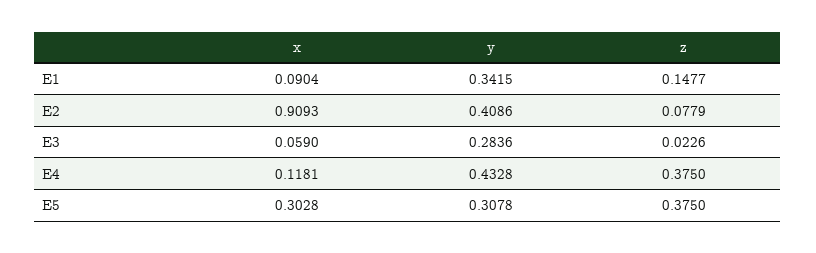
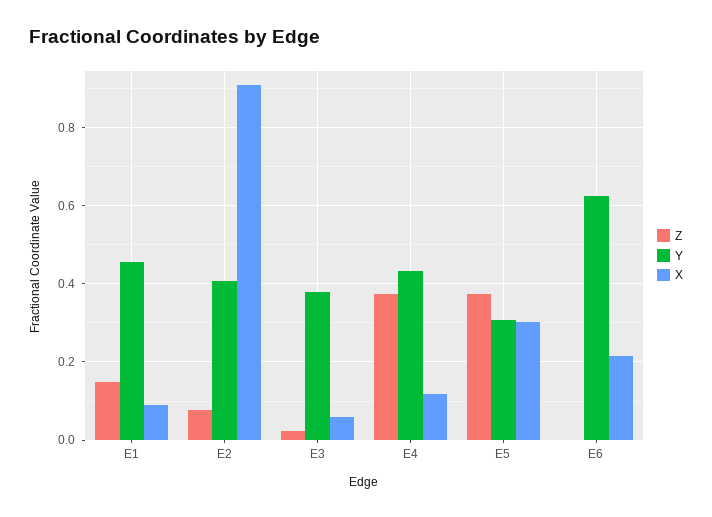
  {
    "x": {
      "E1": 0.0904,
      "E2": 0.9093,
      "E3": 0.059,
      "E4": 0.1181,
-     "E5": 0.3028
+     "E5": 0.3028,
+     "E6": 0.22
    },
    "y": {
-     "E1": 0.3415,
+     "E1": 0.46,
      "E2": 0.4086,
-     "E3": 0.2836,
+     "E3": 0.38,
      "E4": 0.4328,
-     "E5": 0.3078
+     "E5": 0.3078,
+     "E6": 0.62
    },
    "z": {
      "E1": 0.1477,
      "E2": 0.0779,
      "E3": 0.0226,
      "E4": 0.375,
-     "E5": 0.375
+     "E5": 0.375,
+     "E6": 0
    }
  }

